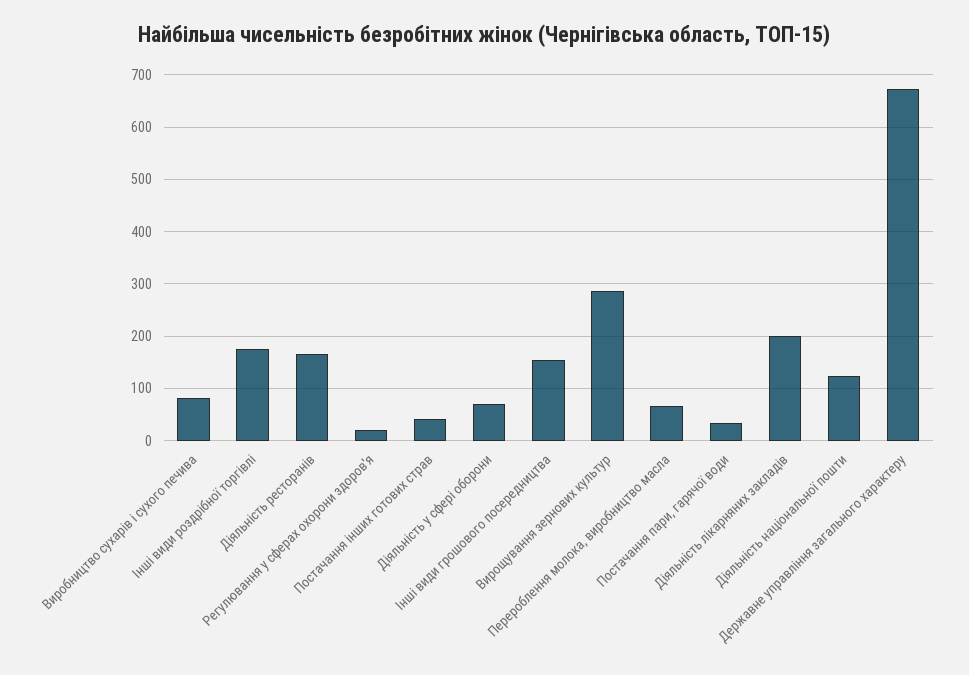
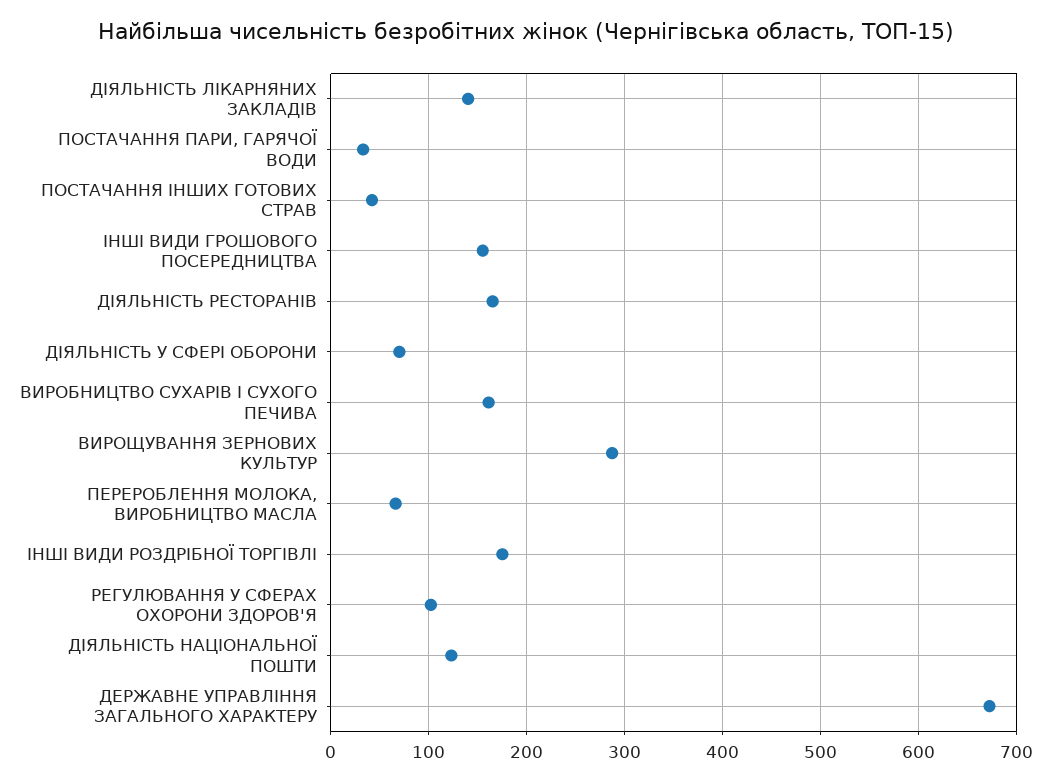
  {
-   "Виробництво сухарів і сухого печива": 80,
+   "Виробництво сухарів і сухого печива": 160,
    "Інші види роздрібної торгівлі": 180,
    "Діяльність ресторанів": 170,
-   "Регулювання у сферах охорони здоров'я": 20,
+   "Регулювання у сферах охорони здоров'я": 100,
    "Постачання інших готових страв": 40,
    "Діяльність у сфері оборони": 70,
    "Інші види грошового посередництва": 160,
    "Вирощування зернових культур": 290,
    "Перероблення молока, виробництво масла": 70,
    "Постачання пари, гарячої води": 30,
-   "Діяльність лікарняних закладів": 200,
+   "Діяльність лікарняних закладів": 140,
    "Діяльність національної пошти": 120,
    "Державне управління загального характеру": 670
  }

